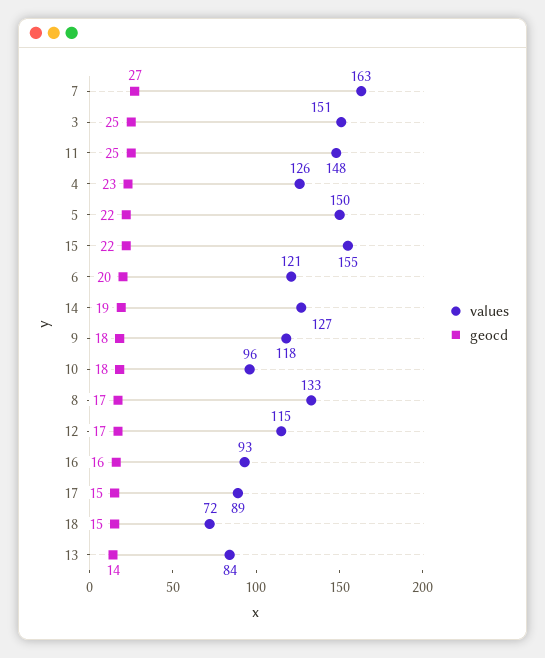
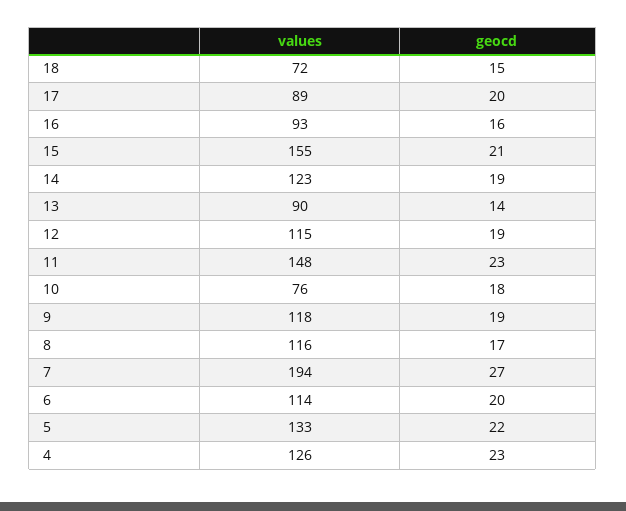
  {
    "values": {
-     "7": 163,
+     "7": 194,
-     "3": 151,
      "11": 148,
      "4": 126,
-     "5": 150,
+     "5": 133,
      "15": 155,
-     "6": 121,
+     "6": 114,
-     "14": 127,
+     "14": 123,
      "9": 118,
-     "10": 96,
+     "10": 76,
-     "8": 133,
+     "8": 116,
      "12": 115,
      "16": 93,
      "17": 89,
      "18": 72,
-     "13": 84
+     "13": 90
    },
    "geocd": {
      "7": 27,
-     "3": 25,
-     "11": 25,
+     "11": 23,
      "4": 23,
      "5": 22,
-     "15": 22,
+     "15": 21,
      "6": 20,
      "14": 19,
-     "9": 18,
+     "9": 19,
      "10": 18,
      "8": 17,
-     "12": 17,
+     "12": 19,
      "16": 16,
-     "17": 15,
+     "17": 20,
      "18": 15,
      "13": 14
    }
  }

